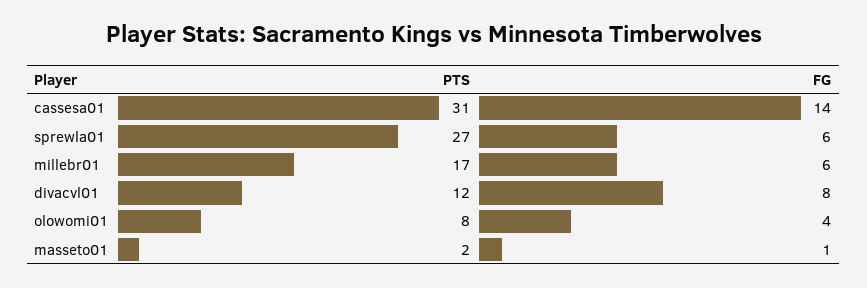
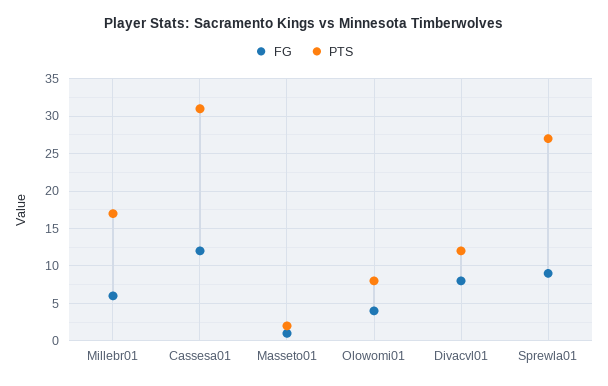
  {
    "PTS": {
      "cassesa01": 31,
      "sprewla01": 27,
      "millebr01": 17,
      "divacvl01": 12,
      "olowomi01": 8,
      "masseto01": 2
    },
    "FG": {
-     "cassesa01": 14,
+     "cassesa01": 12,
-     "sprewla01": 6,
+     "sprewla01": 9,
      "millebr01": 6,
      "divacvl01": 8,
      "olowomi01": 4,
      "masseto01": 1
    }
  }

